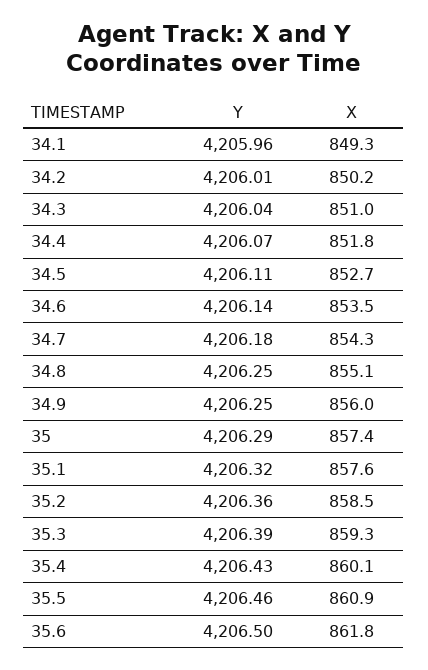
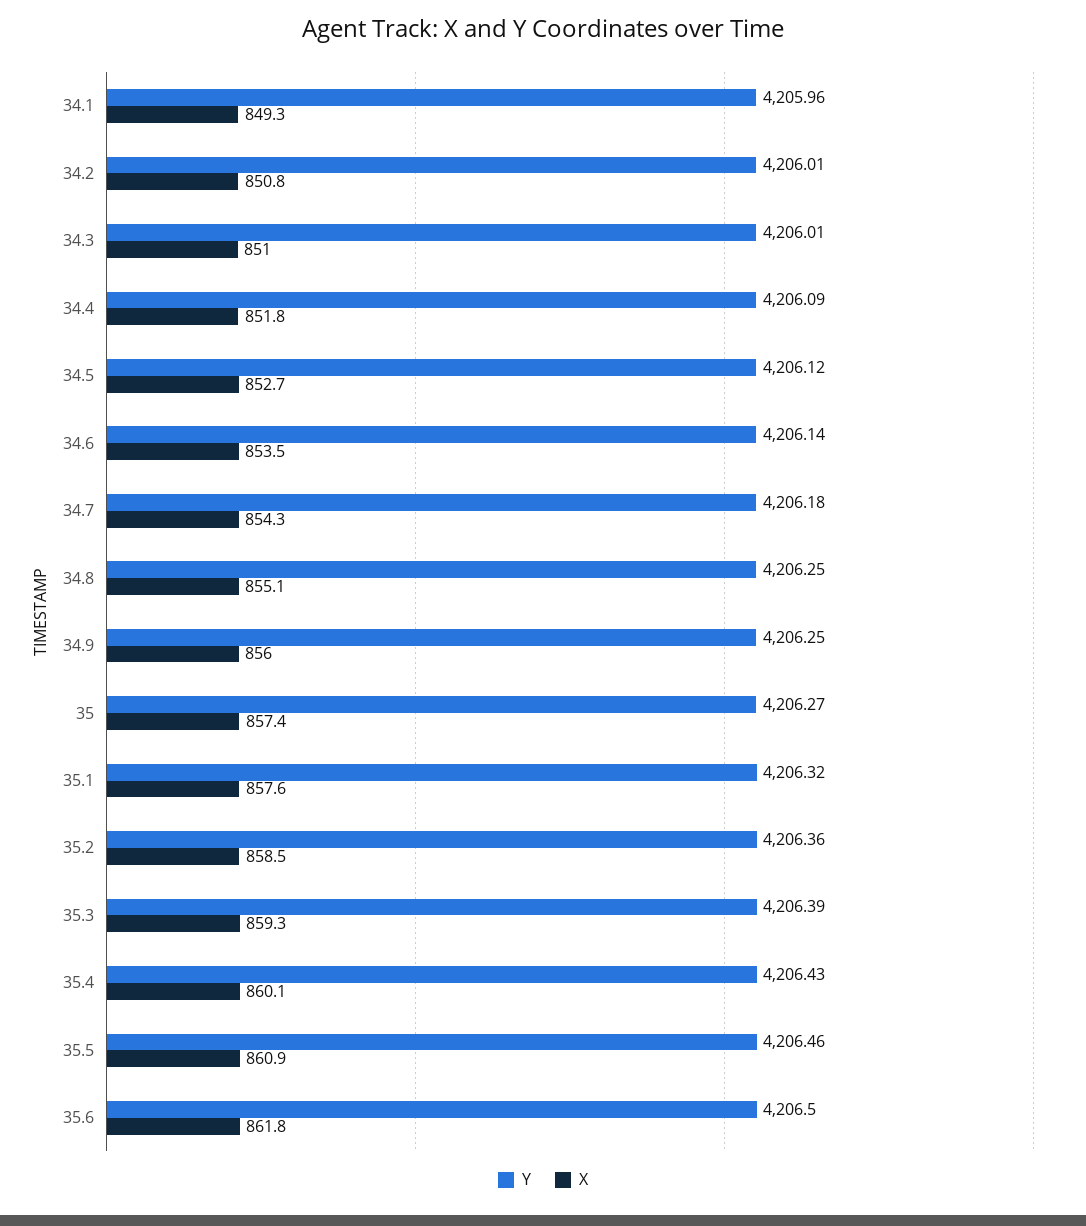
  {
    "Y": {
      "34.1": 4205.96,
      "34.2": 4206.01,
-     "34.3": 4206.04,
+     "34.3": 4206.01,
-     "34.4": 4206.07,
+     "34.4": 4206.09,
-     "34.5": 4206.11,
+     "34.5": 4206.12,
      "34.6": 4206.14,
      "34.7": 4206.18,
      "34.8": 4206.25,
      "34.9": 4206.25,
-     "35": 4206.29,
+     "35": 4206.27,
      "35.1": 4206.32,
      "35.2": 4206.36,
      "35.3": 4206.39,
      "35.4": 4206.43,
      "35.5": 4206.46,
      "35.6": 4206.5
    },
    "X": {
      "34.1": 849.3,
-     "34.2": 850.2,
+     "34.2": 850.8,
      "34.3": 851,
      "34.4": 851.8,
      "34.5": 852.7,
      "34.6": 853.5,
      "34.7": 854.3,
      "34.8": 855.1,
      "34.9": 856,
      "35": 857.4,
      "35.1": 857.6,
      "35.2": 858.5,
      "35.3": 859.3,
      "35.4": 860.1,
      "35.5": 860.9,
      "35.6": 861.8
    }
  }

